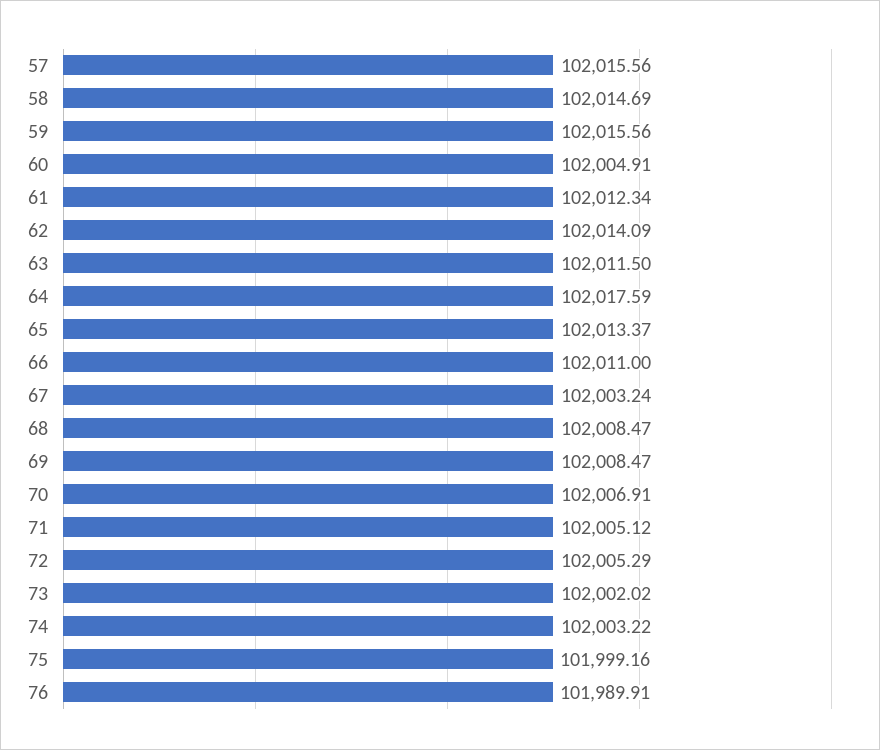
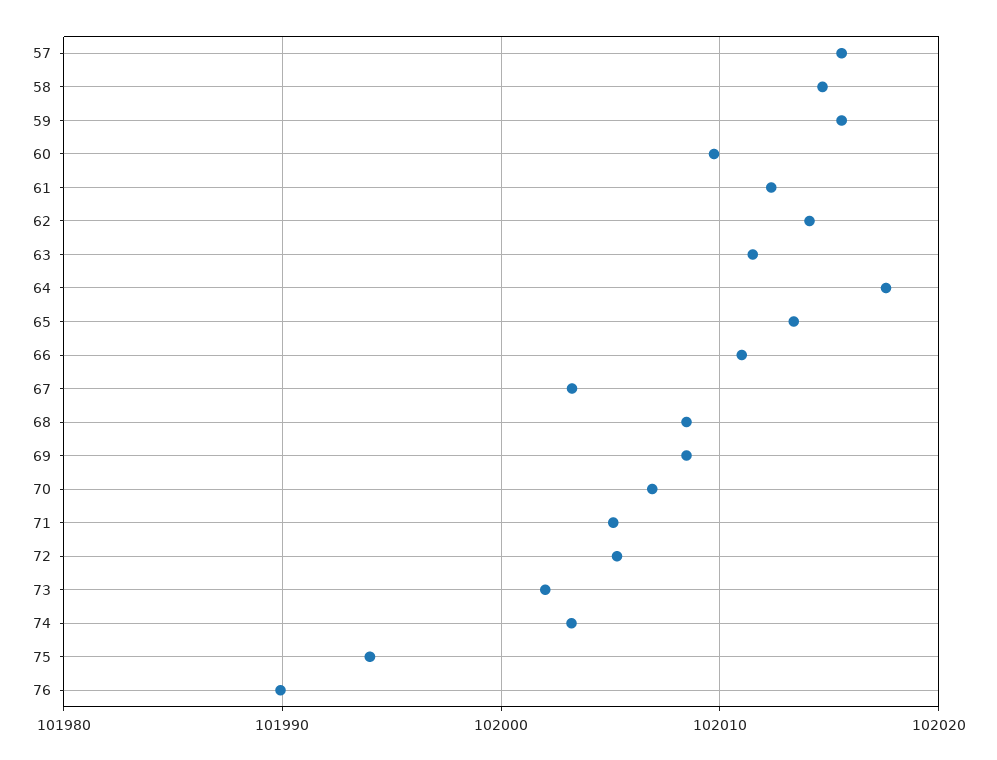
  {
    "57": 102015.56,
    "58": 102014.69,
    "59": 102015.56,
-   "60": 102004.91,
+   "60": 102010,
    "61": 102012.34,
    "62": 102014.09,
    "63": 102011.5,
    "64": 102017.59,
    "65": 102013.37,
    "66": 102011,
    "67": 102003.24,
    "68": 102008.47,
    "69": 102008.47,
    "70": 102006.91,
    "71": 102005.12,
    "72": 102005.29,
    "73": 102002.02,
    "74": 102003.22,
-   "75": 101999.16,
+   "75": 101994,
    "76": 101989.91
  }

